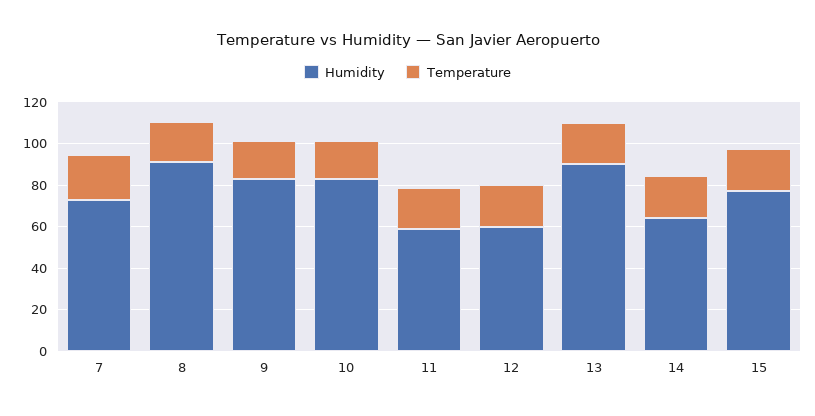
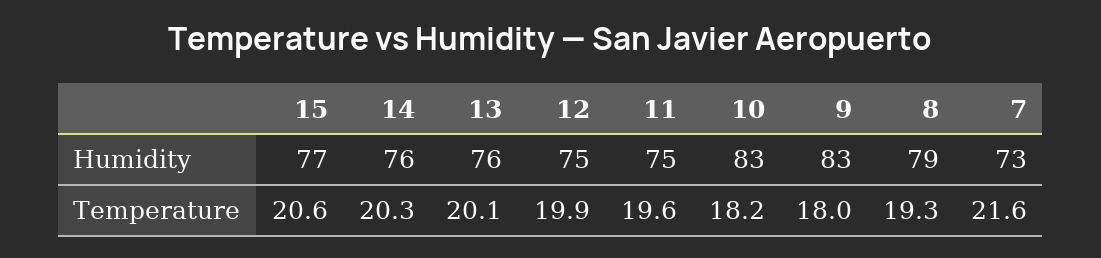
  {
    "Humidity": {
      "7": 73,
-     "8": 90,
+     "8": 79,
      "9": 83,
      "10": 83,
-     "11": 60,
+     "11": 75,
-     "12": 60,
+     "12": 75,
-     "13": 90,
+     "13": 76,
-     "14": 65,
+     "14": 76,
      "15": 77
    },
    "Temperature": {
      "7": 21.6,
      "8": 19.3,
      "9": 18,
      "10": 18.2,
      "11": 19.6,
      "12": 19.9,
      "13": 20.1,
      "14": 20.3,
      "15": 20.6
    }
  }

